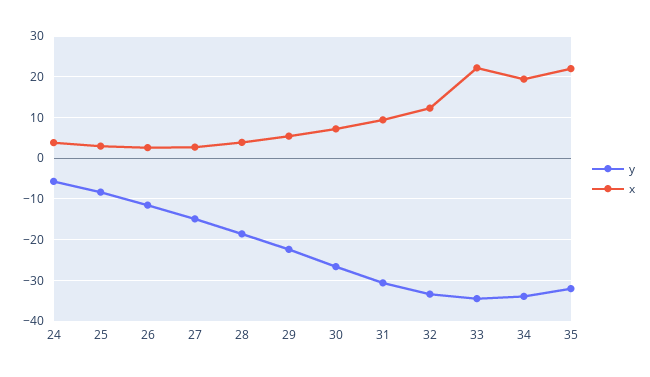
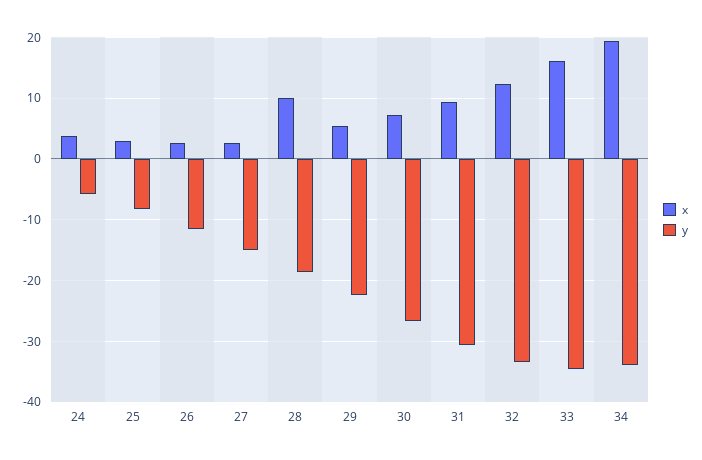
  {
    "y": {
      "24": -6,
      "25": -8,
      "26": -12,
      "27": -15,
      "28": -19,
      "29": -22,
      "30": -27,
      "31": -31,
      "32": -33,
      "33": -35,
-     "34": -34,
+     "34": -34
-     "35": -32
    },
    "x": {
      "24": 4,
      "25": 3,
      "26": 3,
      "27": 3,
-     "28": 4,
+     "28": 10,
      "29": 5,
      "30": 7,
      "31": 9,
      "32": 12,
-     "33": 22,
+     "33": 16,
-     "34": 19,
+     "34": 19
-     "35": 22
    }
  }

